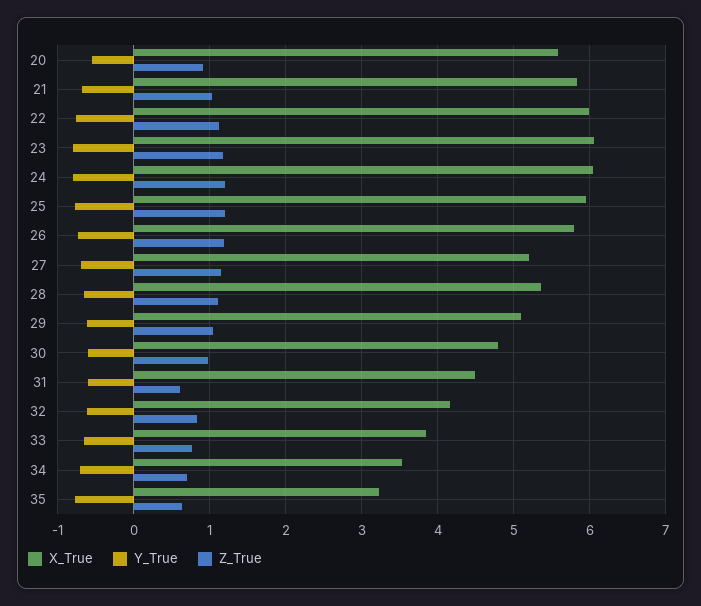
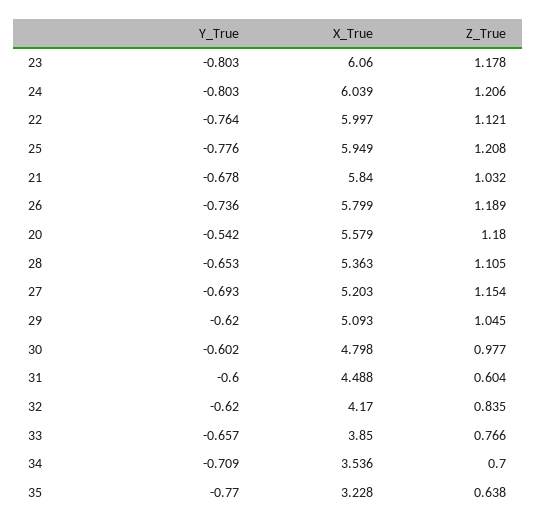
  {
    "X_True": {
      "20": 5.579,
      "21": 5.84,
      "22": 5.997,
      "23": 6.06,
      "24": 6.039,
      "25": 5.949,
      "26": 5.799,
      "27": 5.203,
      "28": 5.363,
      "29": 5.093,
      "30": 4.798,
      "31": 4.488,
      "32": 4.17,
      "33": 3.85,
      "34": 3.536,
      "35": 3.228
    },
    "Y_True": {
      "20": -0.542,
      "21": -0.678,
      "22": -0.764,
      "23": -0.803,
      "24": -0.803,
      "25": -0.776,
      "26": -0.736,
      "27": -0.693,
      "28": -0.653,
      "29": -0.62,
      "30": -0.602,
      "31": -0.6,
      "32": -0.62,
      "33": -0.657,
      "34": -0.709,
      "35": -0.77
    },
    "Z_True": {
-     "20": 0.9,
+     "20": 1.18,
      "21": 1.032,
      "22": 1.121,
      "23": 1.178,
      "24": 1.206,
      "25": 1.208,
      "26": 1.189,
      "27": 1.154,
      "28": 1.105,
      "29": 1.045,
      "30": 0.977,
      "31": 0.604,
      "32": 0.835,
      "33": 0.766,
      "34": 0.7,
      "35": 0.638
    }
  }

